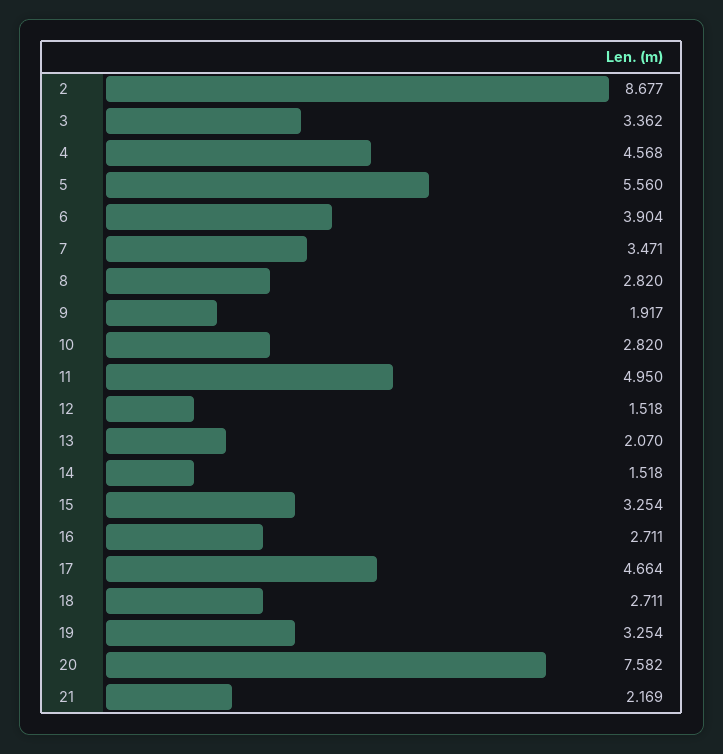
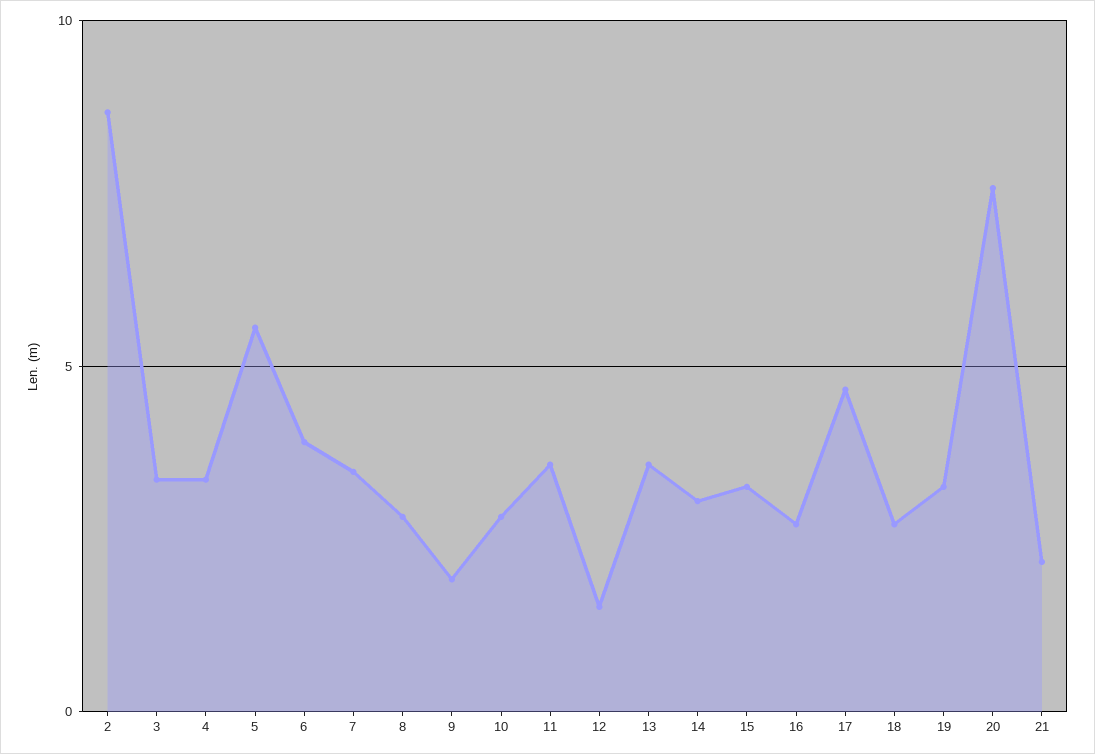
  {
    "2": 8.677,
    "3": 3.362,
-   "4": 4.568,
+   "4": 3.5,
    "5": 5.56,
    "6": 3.904,
    "7": 3.471,
    "8": 2.82,
    "9": 1.917,
    "10": 2.82,
-   "11": 4.95,
+   "11": 3.5,
    "12": 1.518,
-   "13": 2.07,
+   "13": 3.5,
-   "14": 1.518,
+   "14": 3,
    "15": 3.254,
    "16": 2.711,
    "17": 4.664,
    "18": 2.711,
    "19": 3.254,
    "20": 7.582,
    "21": 2.169
  }

